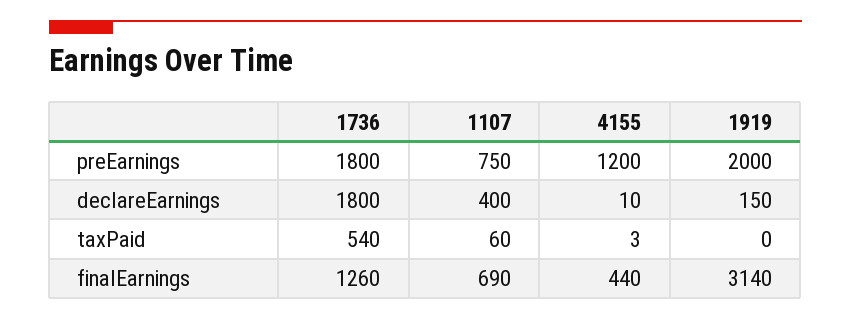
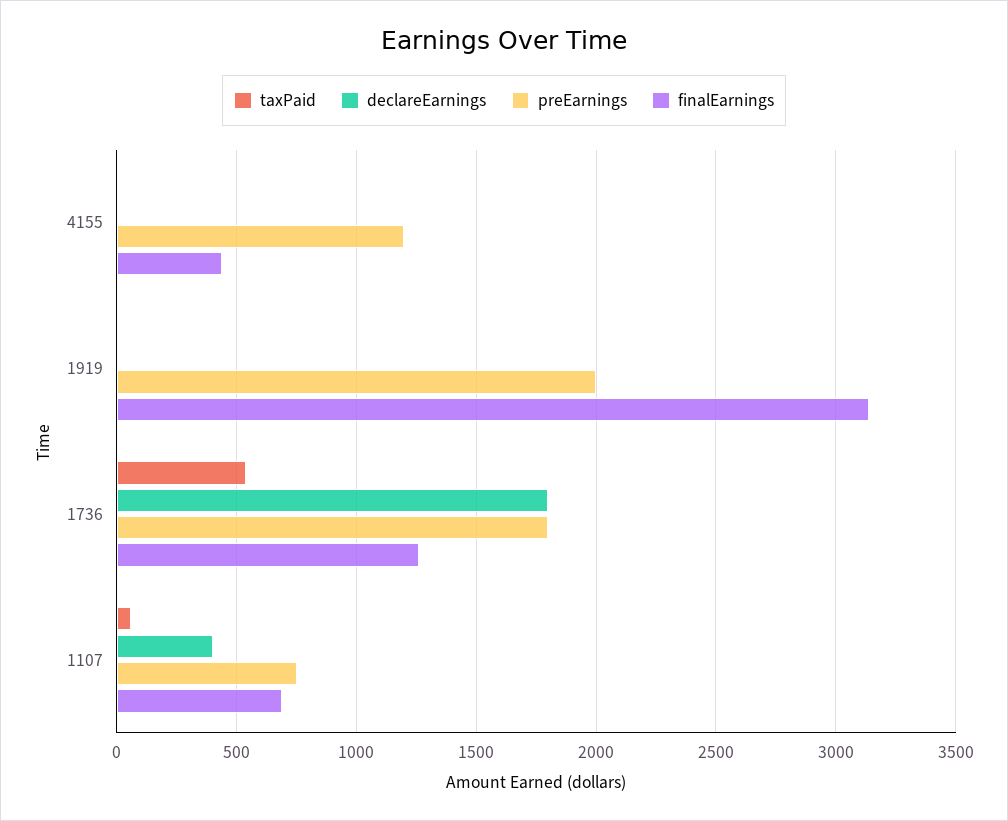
  {
    "preEarnings": {
      "1736": 1800,
      "1107": 750,
      "4155": 1200,
      "1919": 2000
    },
    "declareEarnings": {
      "1736": 1800,
      "1107": 400,
      "4155": 10,
-     "1919": 150
+     "1919": 0
    },
    "taxPaid": {
      "1736": 540,
      "1107": 60,
      "4155": 3,
      "1919": 0
    },
    "finalEarnings": {
      "1736": 1260,
      "1107": 690,
      "4155": 440,
      "1919": 3140
    }
  }

